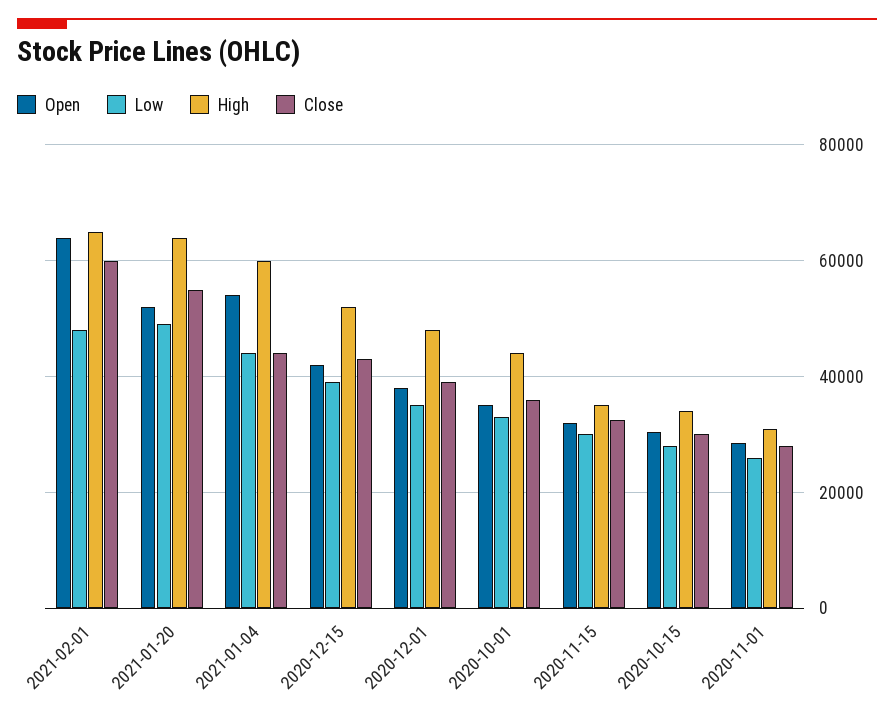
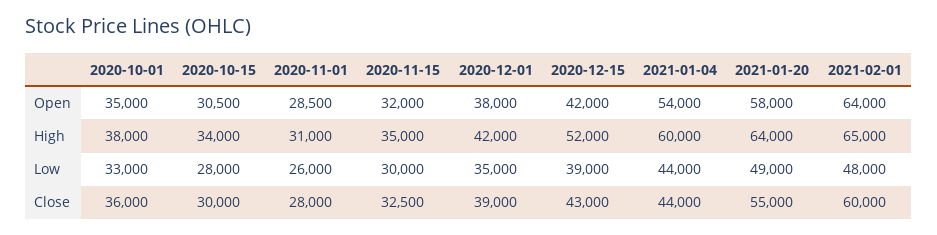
  {
    "Open": {
      "2021-02-01": 64000,
-     "2021-01-20": 52000,
+     "2021-01-20": 58000,
      "2021-01-04": 54000,
      "2020-12-15": 42000,
      "2020-12-01": 38000,
      "2020-10-01": 35000,
      "2020-11-15": 32000,
      "2020-10-15": 30500,
      "2020-11-01": 28500
    },
    "Low": {
      "2021-02-01": 48000,
      "2021-01-20": 49000,
      "2021-01-04": 44000,
      "2020-12-15": 39000,
      "2020-12-01": 35000,
      "2020-10-01": 33000,
      "2020-11-15": 30000,
      "2020-10-15": 28000,
      "2020-11-01": 26000
    },
    "High": {
      "2021-02-01": 65000,
      "2021-01-20": 64000,
      "2021-01-04": 60000,
      "2020-12-15": 52000,
-     "2020-12-01": 48000,
+     "2020-12-01": 42000,
-     "2020-10-01": 44000,
+     "2020-10-01": 38000,
      "2020-11-15": 35000,
      "2020-10-15": 34000,
      "2020-11-01": 31000
    },
    "Close": {
      "2021-02-01": 60000,
      "2021-01-20": 55000,
      "2021-01-04": 44000,
      "2020-12-15": 43000,
      "2020-12-01": 39000,
      "2020-10-01": 36000,
      "2020-11-15": 32500,
      "2020-10-15": 30000,
      "2020-11-01": 28000
    }
  }

